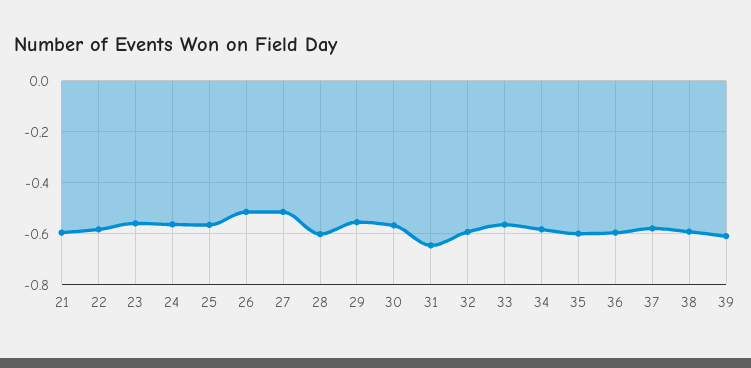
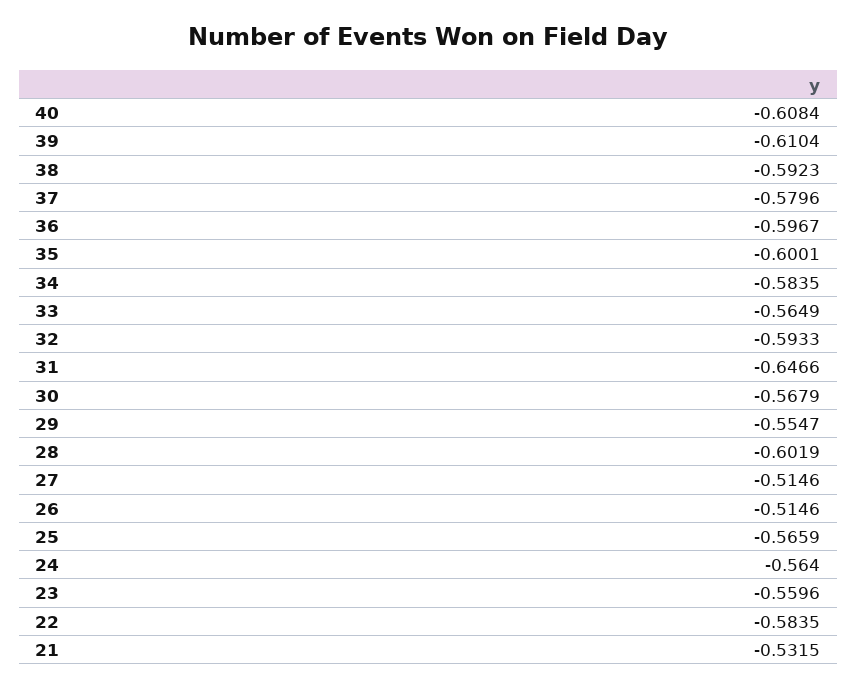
  {
-   "21": -0.6,
+   "21": -0.5315,
    "22": -0.5835,
    "23": -0.5596,
    "24": -0.564,
    "25": -0.5659,
    "26": -0.5146,
    "27": -0.5146,
    "28": -0.6019,
    "29": -0.5547,
    "30": -0.5679,
    "31": -0.6466,
    "32": -0.5933,
    "33": -0.5649,
    "34": -0.5835,
    "35": -0.6001,
    "36": -0.5967,
    "37": -0.5796,
    "38": -0.5923,
-   "39": -0.6104
+   "39": -0.6104,
+   "40": -0.6084
  }

